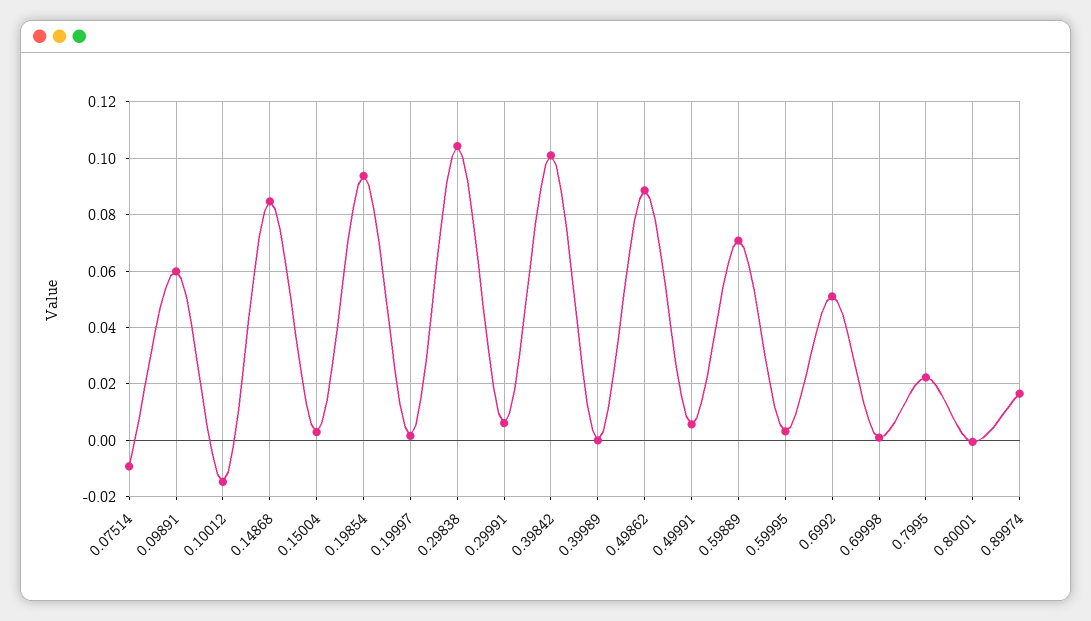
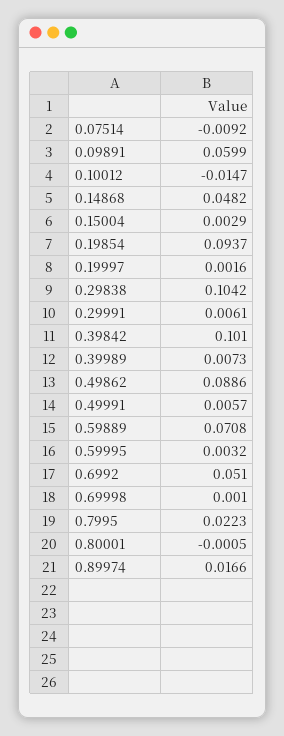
  {
    "0.07514": -0.0092,
    "0.09891": 0.0599,
    "0.10012": -0.0147,
-   "0.14868": 0.085,
+   "0.14868": 0.0482,
    "0.15004": 0.0029,
    "0.19854": 0.0937,
    "0.19997": 0.0016,
    "0.29838": 0.1042,
    "0.29991": 0.0061,
    "0.39842": 0.101,
-   "0.39989": 0,
+   "0.39989": 0.0073,
    "0.49862": 0.0886,
    "0.49991": 0.0057,
    "0.59889": 0.0708,
    "0.59995": 0.0032,
    "0.6992": 0.051,
    "0.69998": 0.001,
    "0.7995": 0.0223,
    "0.80001": -0.0005,
    "0.89974": 0.0166
  }

